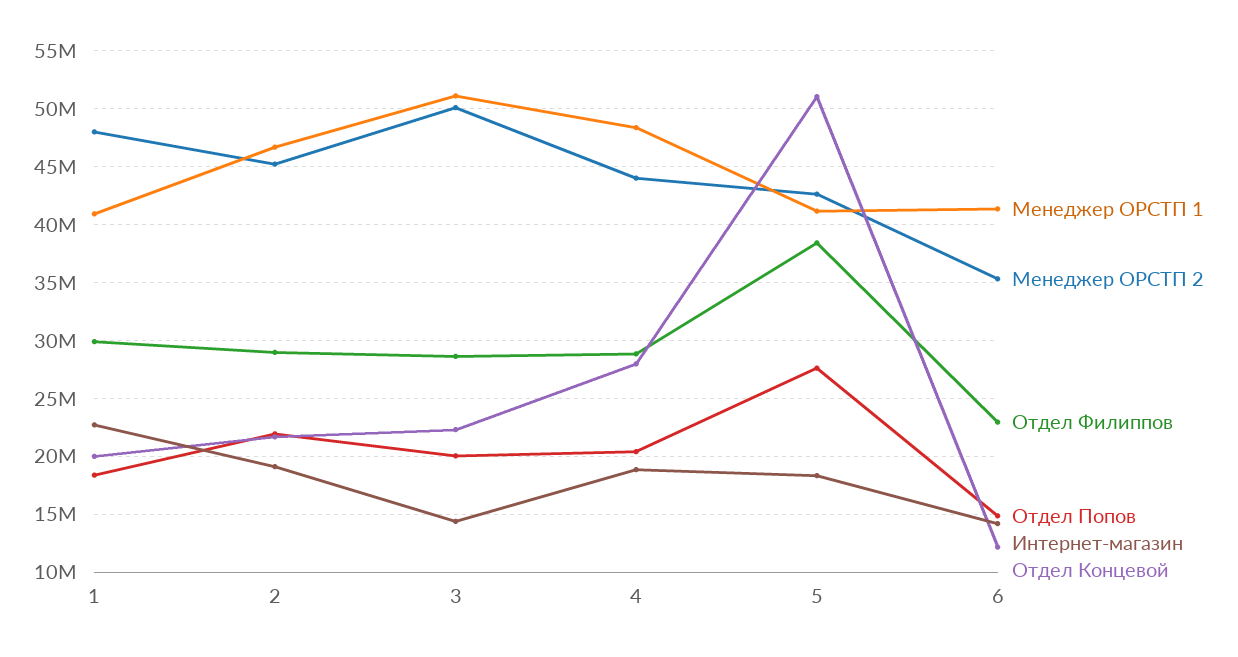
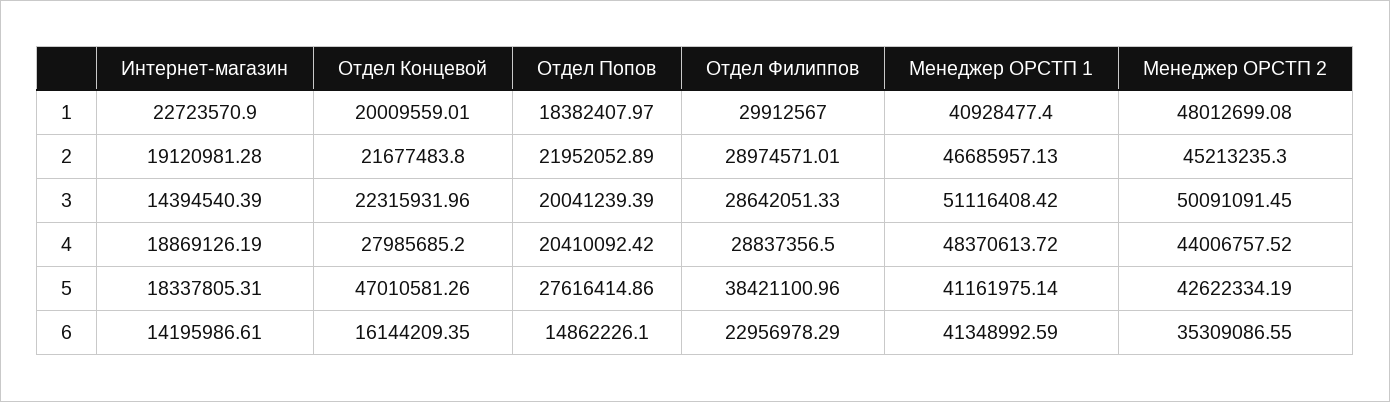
  {
    "Менеджер ОРСТП 1": {
      "1": 40928477.4,
      "2": 46685957.13,
      "3": 51116408.42,
      "4": 48370613.72,
      "5": 41161975.14,
      "6": 41348992.59
    },
    "Менеджер ОРСТП 2": {
      "1": 48012699.08,
      "2": 45213235.3,
      "3": 50091091.45,
      "4": 44006757.52,
      "5": 42622334.19,
      "6": 35309086.55
    },
    "Отдел Филиппов": {
      "1": 29912567,
      "2": 28974571.01,
      "3": 28642051.33,
      "4": 28837356.5,
      "5": 38421100.96,
      "6": 22956978.29
    },
    "Отдел Попов": {
      "1": 18382407.97,
      "2": 21952052.89,
      "3": 20041239.39,
      "4": 20410092.42,
      "5": 27616414.86,
      "6": 14862226.1
    },
    "Интернет-магазин": {
      "1": 22723570.9,
      "2": 19120981.28,
      "3": 14394540.39,
      "4": 18869126.19,
      "5": 18337805.31,
      "6": 14195986.61
    },
    "Отдел Концевой": {
      "1": 20009559.01,
      "2": 21677483.8,
      "3": 22315931.96,
      "4": 27985685.2,
-     "5": 51000000,
+     "5": 47010581.26,
-     "6": 12000000
+     "6": 16144209.35
    }
  }

